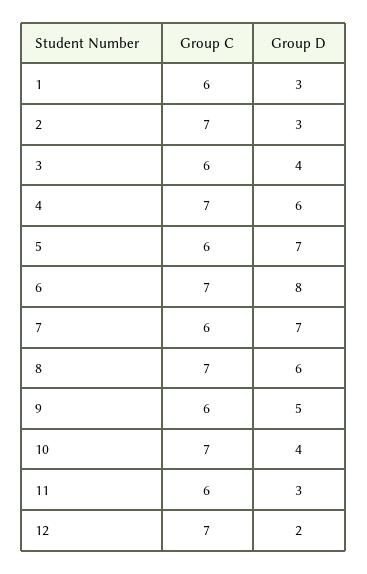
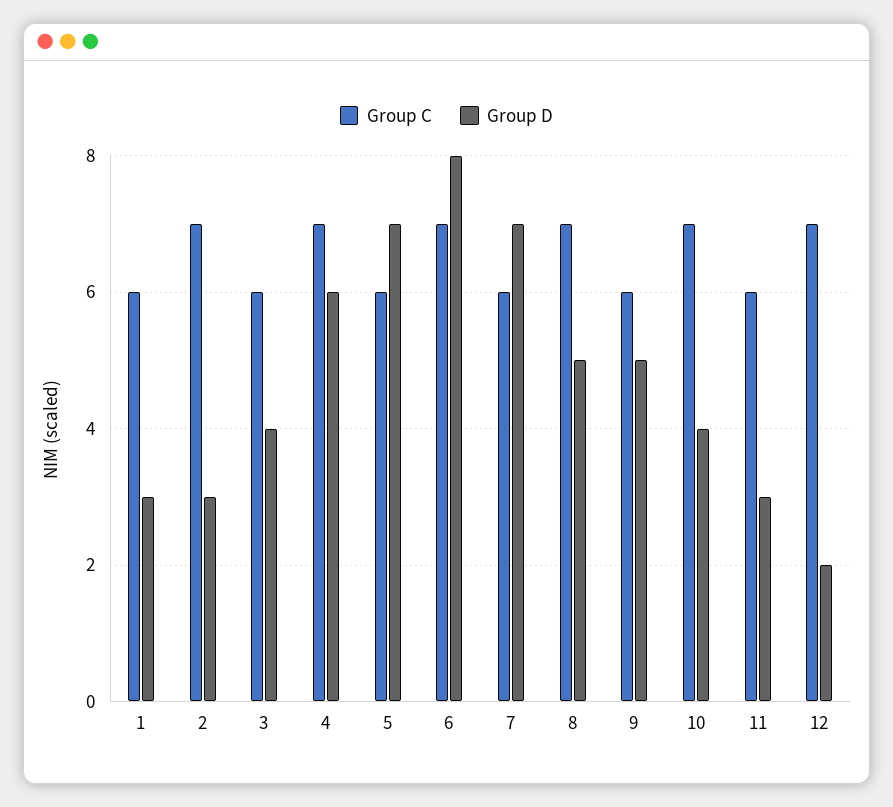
  {
    "Group C": {
      "1": 6,
      "2": 7,
      "3": 6,
      "4": 7,
      "5": 6,
      "6": 7,
      "7": 6,
      "8": 7,
      "9": 6,
      "10": 7,
      "11": 6,
      "12": 7
    },
    "Group D": {
      "1": 3,
      "2": 3,
      "3": 4,
      "4": 6,
      "5": 7,
      "6": 8,
      "7": 7,
-     "8": 6,
+     "8": 5,
      "9": 5,
      "10": 4,
      "11": 3,
      "12": 2
    }
  }

